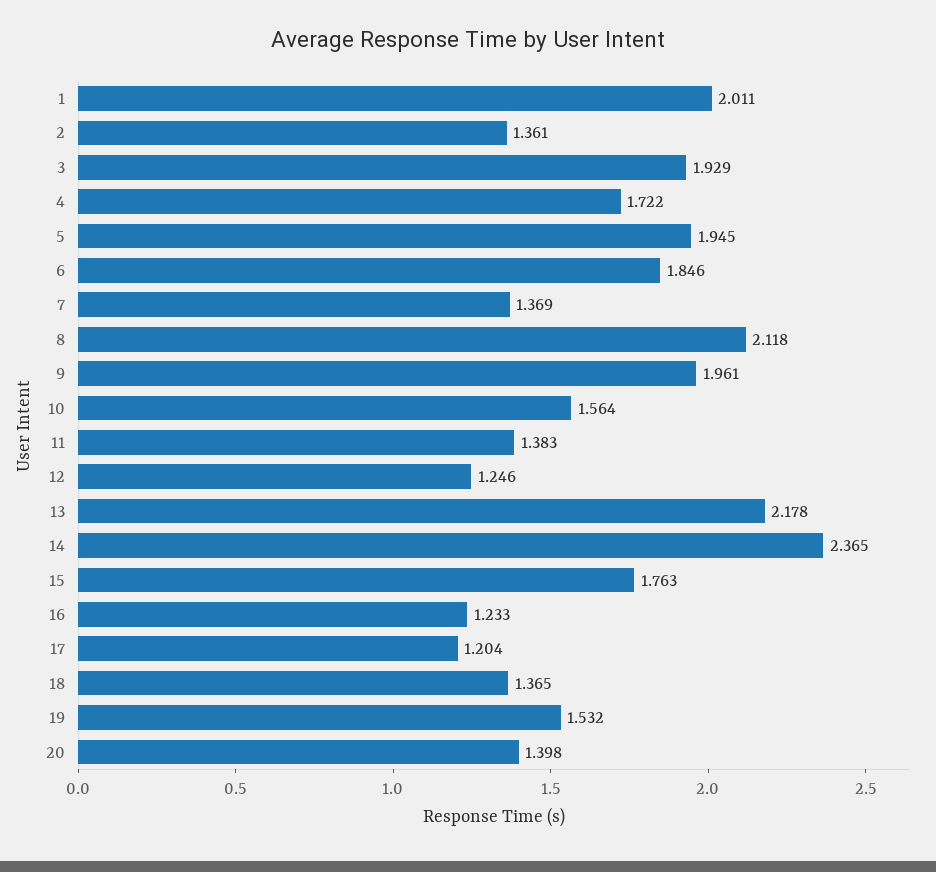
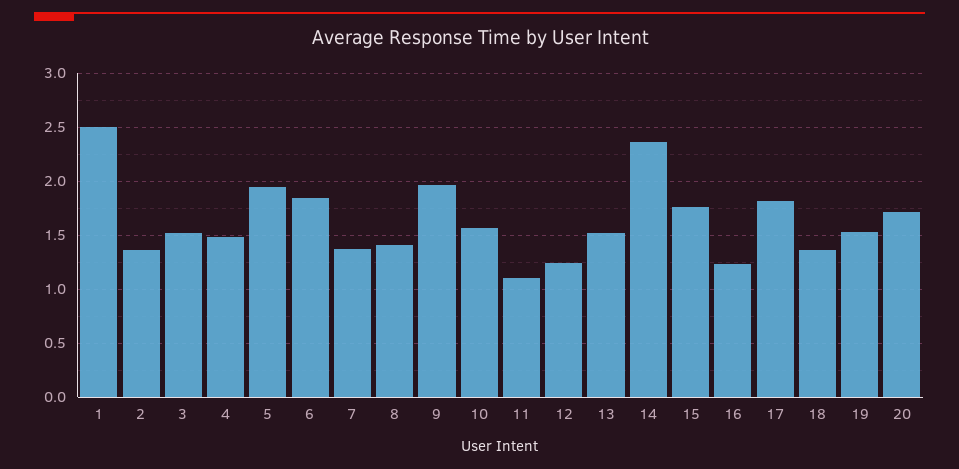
  {
-   "1": 2.011,
+   "1": 2.5,
    "2": 1.361,
-   "3": 1.929,
+   "3": 1.5,
-   "4": 1.722,
+   "4": 1.5,
    "5": 1.945,
    "6": 1.846,
    "7": 1.369,
-   "8": 2.118,
+   "8": 1.4,
    "9": 1.961,
    "10": 1.564,
-   "11": 1.383,
+   "11": 1.1,
    "12": 1.246,
-   "13": 2.178,
+   "13": 1.5,
    "14": 2.365,
    "15": 1.763,
    "16": 1.233,
-   "17": 1.204,
+   "17": 1.8,
    "18": 1.365,
    "19": 1.532,
-   "20": 1.398
+   "20": 1.7
  }

